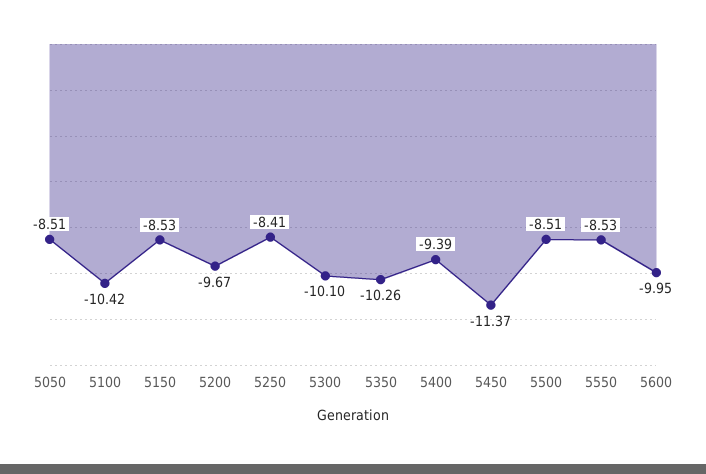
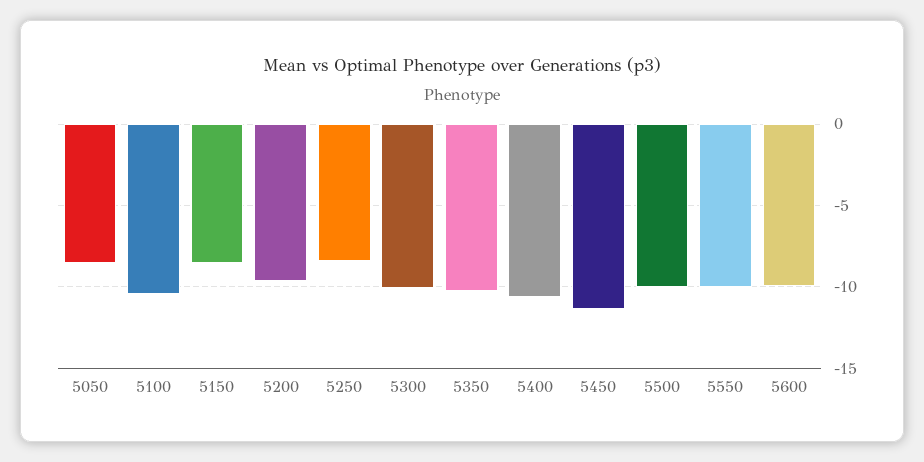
  {
    "5050": -8.51,
    "5100": -10.42,
    "5150": -8.53,
    "5200": -9.67,
    "5250": -8.41,
    "5300": -10.1,
    "5350": -10.26,
-   "5400": -9.39,
+   "5400": -10.5,
    "5450": -11.37,
-   "5500": -8.51,
+   "5500": -10,
-   "5550": -8.53,
+   "5550": -10,
    "5600": -9.95
  }

